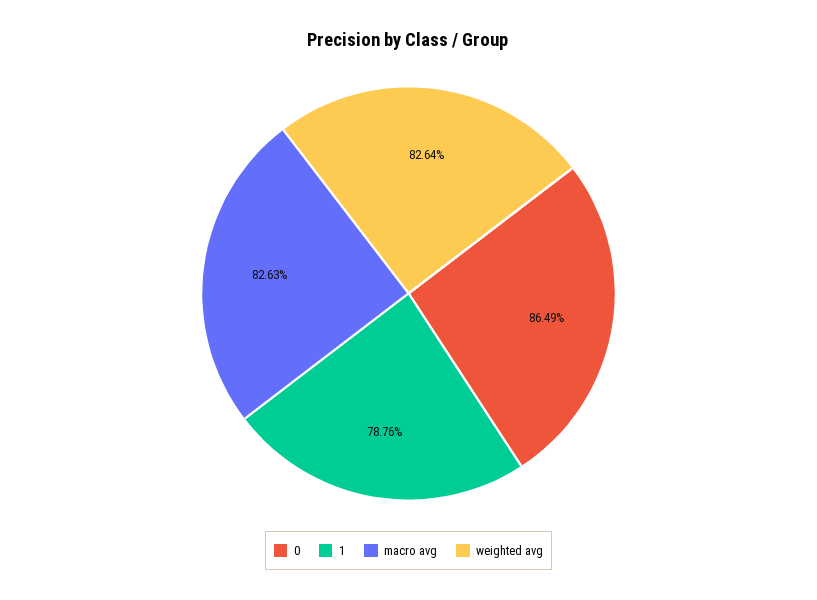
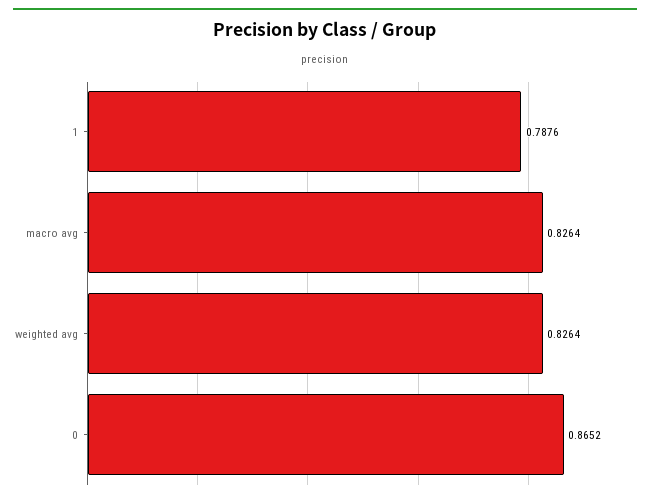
  {
-   "0": 0.8649,
+   "0": 0.8652,
    "1": 0.7876,
-   "macro avg": 0.8263,
+   "macro avg": 0.8264,
    "weighted avg": 0.8264
  }

